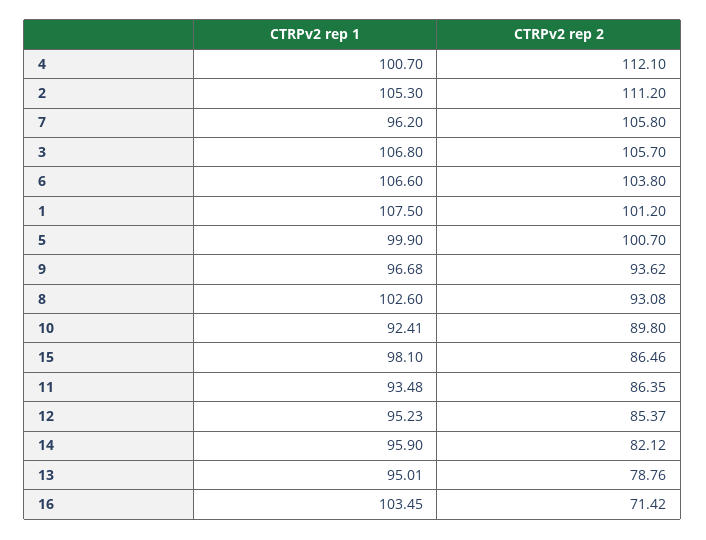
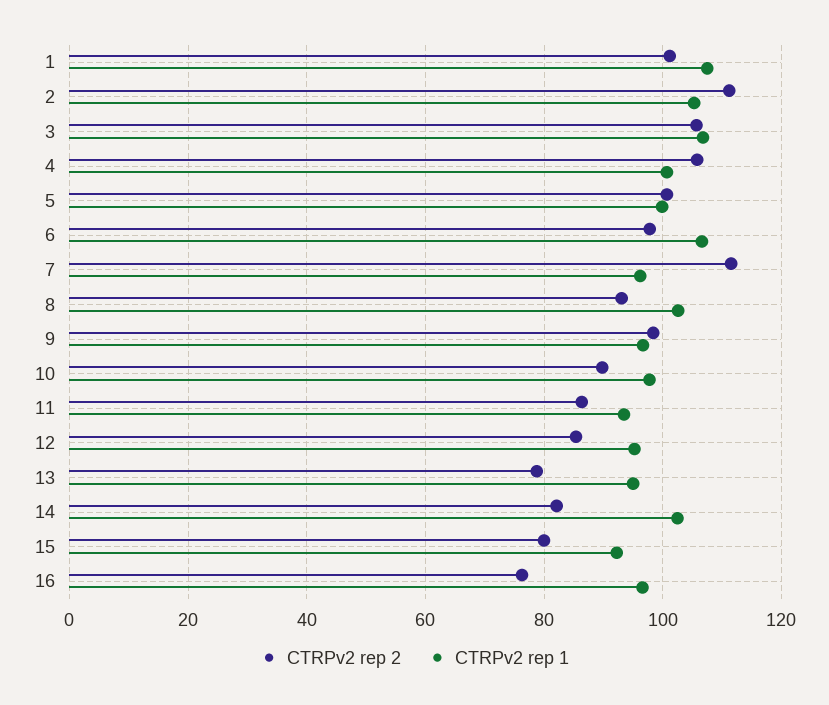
  {
    "CTRPv2 rep 1": {
      "4": 100.7,
      "2": 105.3,
      "7": 96.2,
      "3": 106.8,
      "6": 106.6,
      "1": 107.5,
      "5": 99.9,
      "9": 96.68,
      "8": 102.6,
-     "10": 92.41,
+     "10": 98,
-     "15": 98.1,
+     "15": 92,
      "11": 93.48,
      "12": 95.23,
-     "14": 95.9,
+     "14": 102,
      "13": 95.01,
-     "16": 103.45
+     "16": 96
    },
    "CTRPv2 rep 2": {
-     "4": 112.1,
+     "4": 106,
      "2": 111.2,
-     "7": 105.8,
+     "7": 112,
      "3": 105.7,
-     "6": 103.8,
+     "6": 98,
      "1": 101.2,
      "5": 100.7,
-     "9": 93.62,
+     "9": 98,
      "8": 93.08,
      "10": 89.8,
-     "15": 86.46,
+     "15": 80,
      "11": 86.35,
      "12": 85.37,
      "14": 82.12,
      "13": 78.76,
-     "16": 71.42
+     "16": 76
    }
  }

